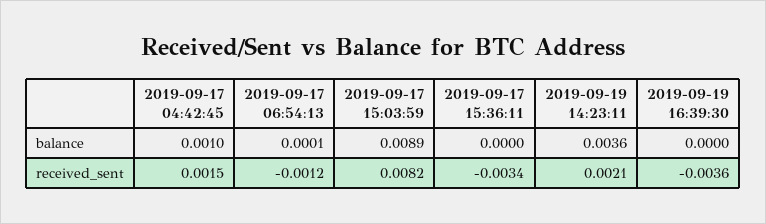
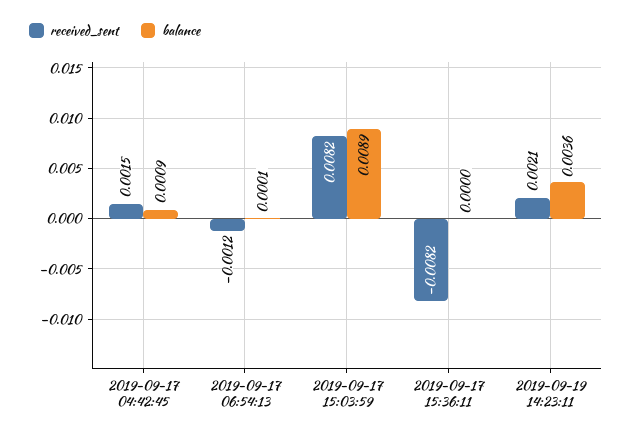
  {
    "balance": {
-     "2019-09-17 04:42:45": 0.001,
+     "2019-09-17 04:42:45": 0.0009,
      "2019-09-17 06:54:13": 0.0001,
      "2019-09-17 15:03:59": 0.0089,
      "2019-09-17 15:36:11": 0,
-     "2019-09-19 14:23:11": 0.0036,
+     "2019-09-19 14:23:11": 0.0036
-     "2019-09-19 16:39:30": 0
    },
    "received_sent": {
      "2019-09-17 04:42:45": 0.0015,
      "2019-09-17 06:54:13": -0.0012,
      "2019-09-17 15:03:59": 0.0082,
-     "2019-09-17 15:36:11": -0.0034,
+     "2019-09-17 15:36:11": -0.0082,
-     "2019-09-19 14:23:11": 0.0021,
+     "2019-09-19 14:23:11": 0.0021
-     "2019-09-19 16:39:30": -0.0036
    }
  }

